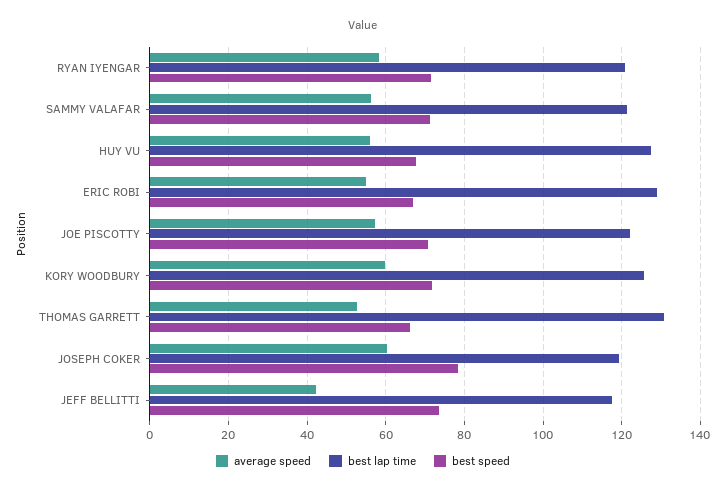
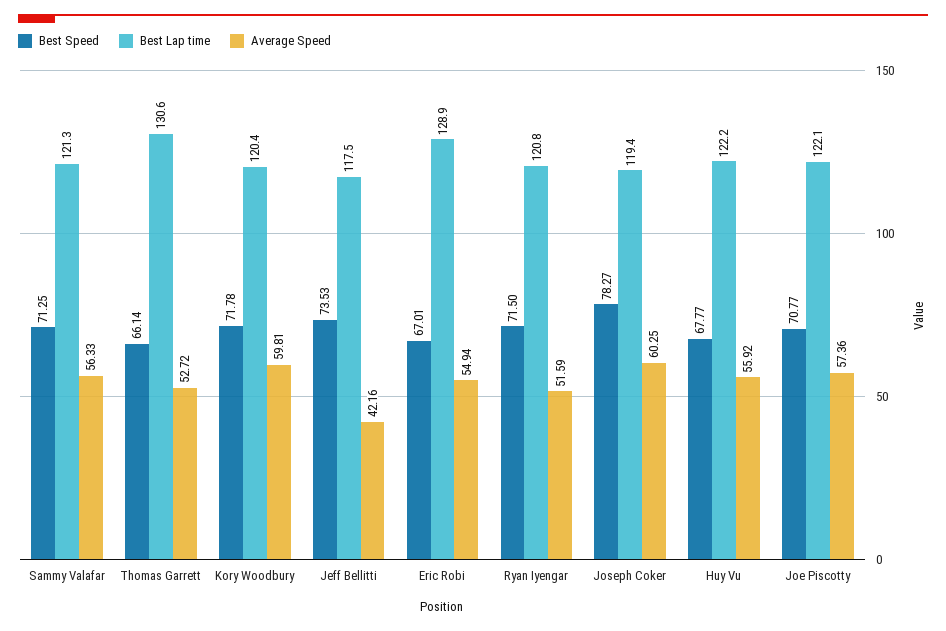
  {
    "average speed": {
-     "RYAN IYENGAR": 58,
+     "RYAN IYENGAR": 51.59,
      "SAMMY VALAFAR": 56.33,
      "HUY VU": 55.92,
      "ERIC ROBI": 54.94,
      "JOE PISCOTTY": 57.36,
      "KORY WOODBURY": 59.81,
      "THOMAS GARRETT": 52.72,
      "JOSEPH COKER": 60.25,
      "JEFF BELLITTI": 42.16
    },
    "best lap time": {
      "RYAN IYENGAR": 120.8,
      "SAMMY VALAFAR": 121.3,
-     "HUY VU": 128,
+     "HUY VU": 122.2,
      "ERIC ROBI": 128.9,
      "JOE PISCOTTY": 122.1,
-     "KORY WOODBURY": 126,
+     "KORY WOODBURY": 120.4,
      "THOMAS GARRETT": 130.6,
      "JOSEPH COKER": 119.4,
      "JEFF BELLITTI": 117.5
    },
    "best speed": {
      "RYAN IYENGAR": 71.5,
      "SAMMY VALAFAR": 71.25,
      "HUY VU": 67.77,
      "ERIC ROBI": 67.01,
      "JOE PISCOTTY": 70.77,
      "KORY WOODBURY": 71.78,
      "THOMAS GARRETT": 66.14,
      "JOSEPH COKER": 78.27,
      "JEFF BELLITTI": 73.53
    }
  }

